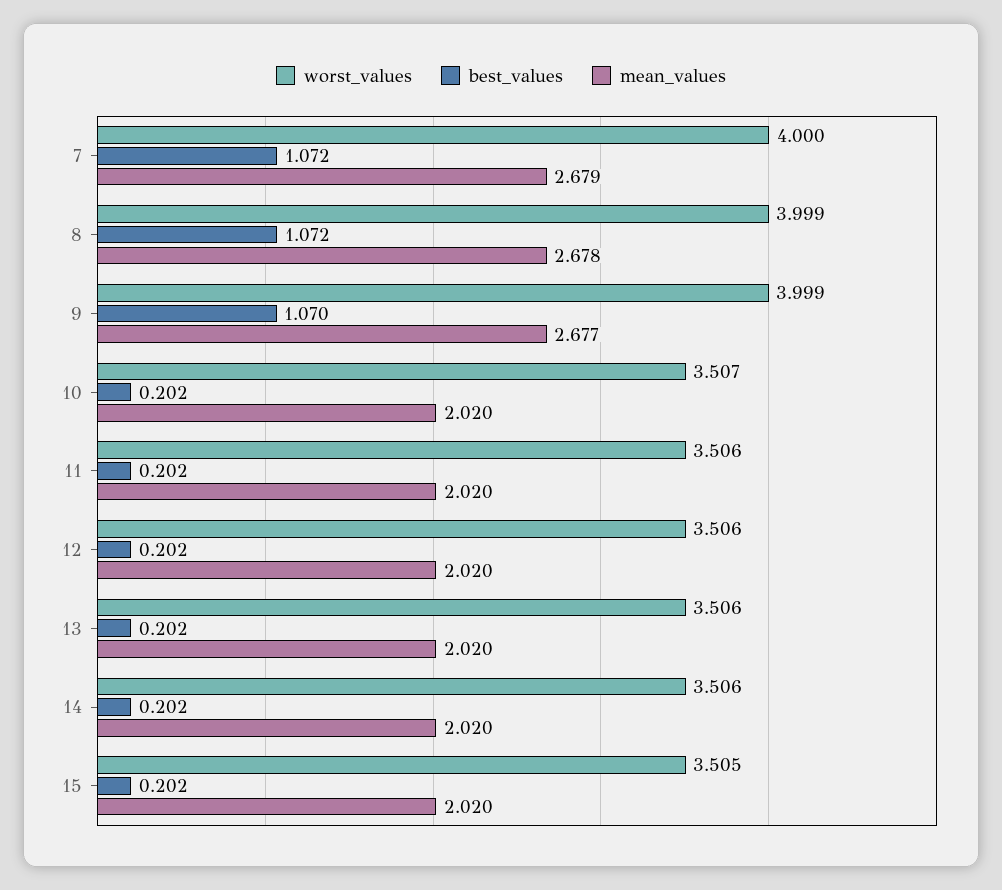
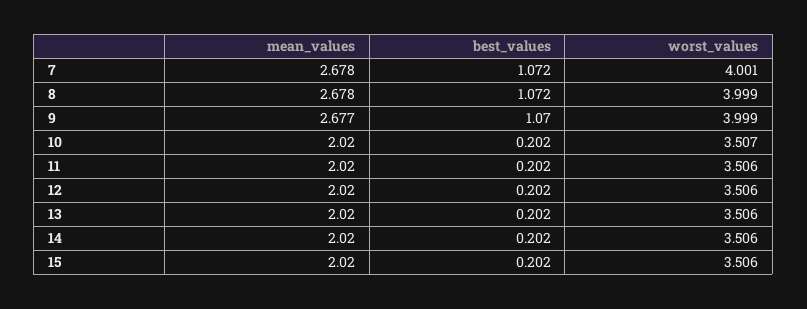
  {
    "worst_values": {
-     "7": 4,
+     "7": 4.001,
      "8": 3.999,
      "9": 3.999,
      "10": 3.507,
      "11": 3.506,
      "12": 3.506,
      "13": 3.506,
      "14": 3.506,
-     "15": 3.505
+     "15": 3.506
    },
    "best_values": {
      "7": 1.072,
      "8": 1.072,
      "9": 1.07,
      "10": 0.202,
      "11": 0.202,
      "12": 0.202,
      "13": 0.202,
      "14": 0.202,
      "15": 0.202
    },
    "mean_values": {
-     "7": 2.679,
+     "7": 2.678,
      "8": 2.678,
      "9": 2.677,
      "10": 2.02,
      "11": 2.02,
      "12": 2.02,
      "13": 2.02,
      "14": 2.02,
      "15": 2.02
    }
  }

